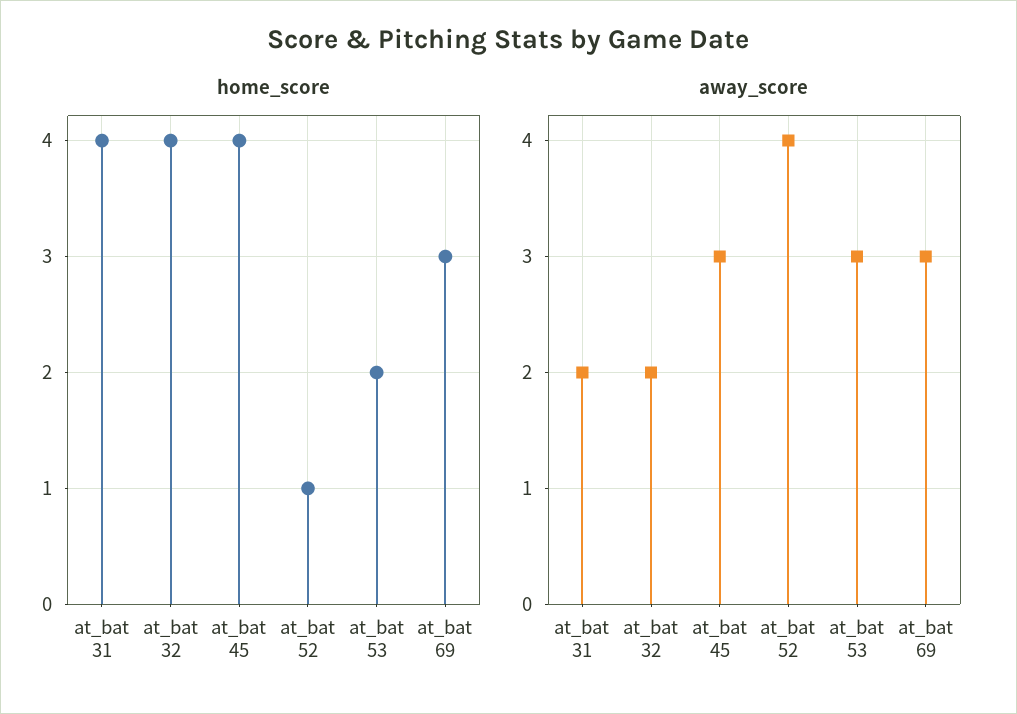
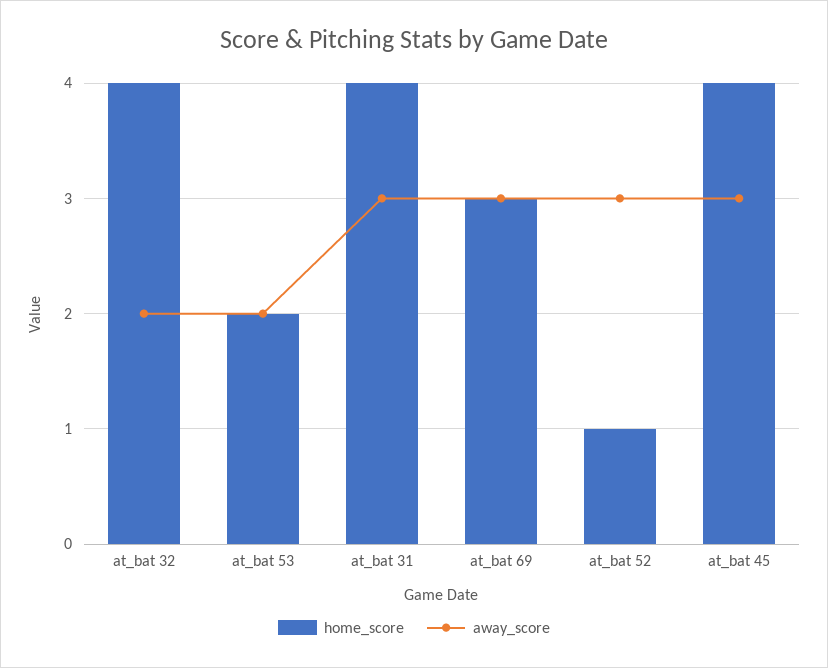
  {
    "home_score": {
      "at_bat 31": 4,
      "at_bat 32": 4,
      "at_bat 45": 4,
      "at_bat 52": 1,
      "at_bat 53": 2,
      "at_bat 69": 3
    },
    "away_score": {
-     "at_bat 31": 2,
+     "at_bat 31": 3,
      "at_bat 32": 2,
      "at_bat 45": 3,
-     "at_bat 52": 4,
+     "at_bat 52": 3,
-     "at_bat 53": 3,
+     "at_bat 53": 2,
      "at_bat 69": 3
    }
  }

